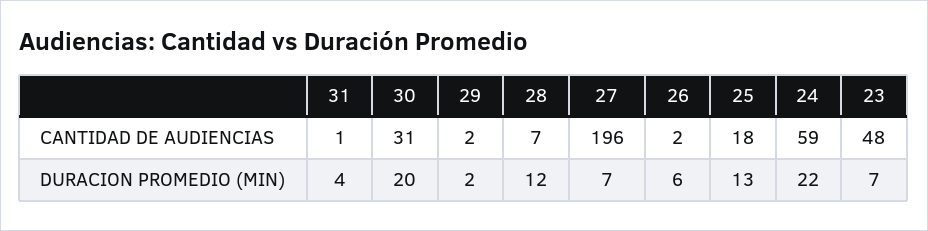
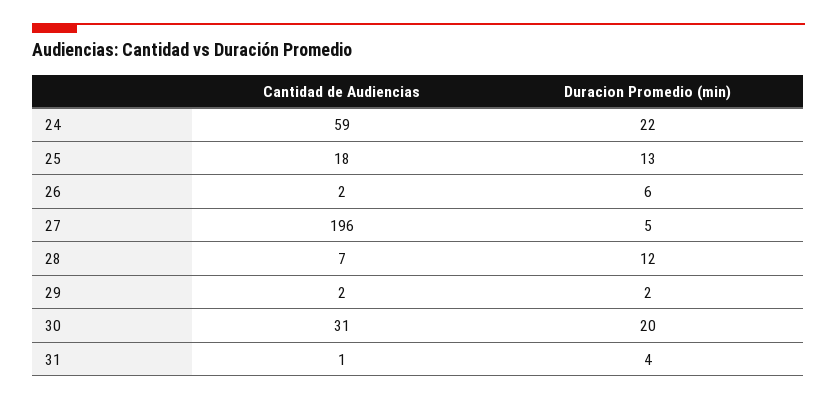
  {
    "31": {
      "CANTIDAD DE AUDIENCIAS": 1,
      "DURACION PROMEDIO (MIN)": 4
    },
    "30": {
      "CANTIDAD DE AUDIENCIAS": 31,
      "DURACION PROMEDIO (MIN)": 20
    },
    "29": {
      "CANTIDAD DE AUDIENCIAS": 2,
      "DURACION PROMEDIO (MIN)": 2
    },
    "28": {
      "CANTIDAD DE AUDIENCIAS": 7,
      "DURACION PROMEDIO (MIN)": 12
    },
    "27": {
      "CANTIDAD DE AUDIENCIAS": 196,
-     "DURACION PROMEDIO (MIN)": 7
+     "DURACION PROMEDIO (MIN)": 5
    },
    "26": {
      "CANTIDAD DE AUDIENCIAS": 2,
      "DURACION PROMEDIO (MIN)": 6
    },
    "25": {
      "CANTIDAD DE AUDIENCIAS": 18,
      "DURACION PROMEDIO (MIN)": 13
    },
    "24": {
      "CANTIDAD DE AUDIENCIAS": 59,
      "DURACION PROMEDIO (MIN)": 22
-   },
+   }
-   "23": {
-     "CANTIDAD DE AUDIENCIAS": 48,
-     "DURACION PROMEDIO (MIN)": 7
-   }
  }

